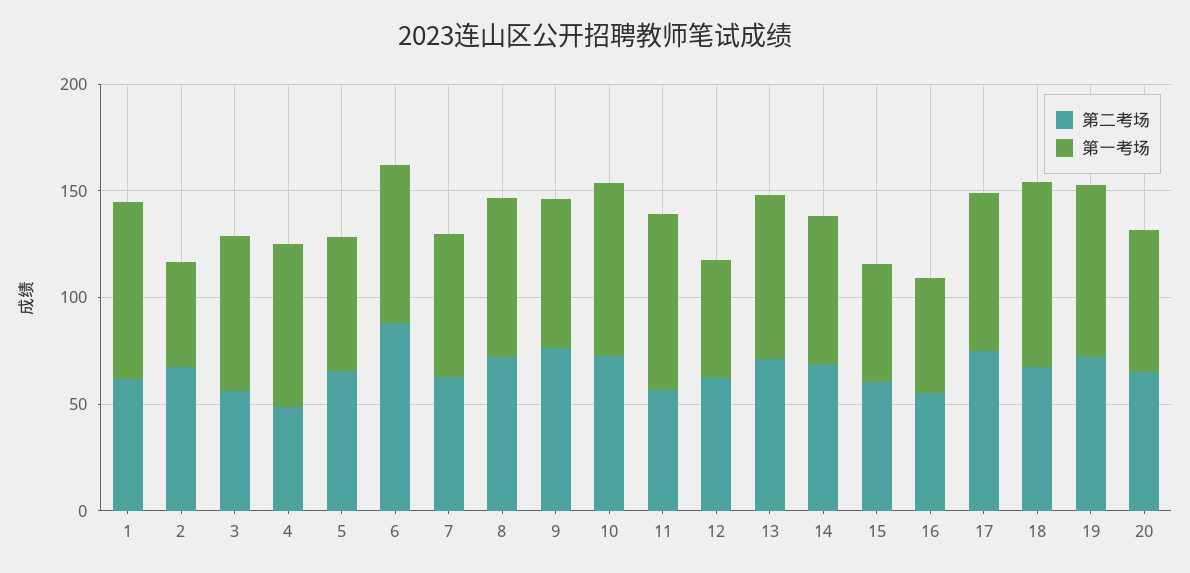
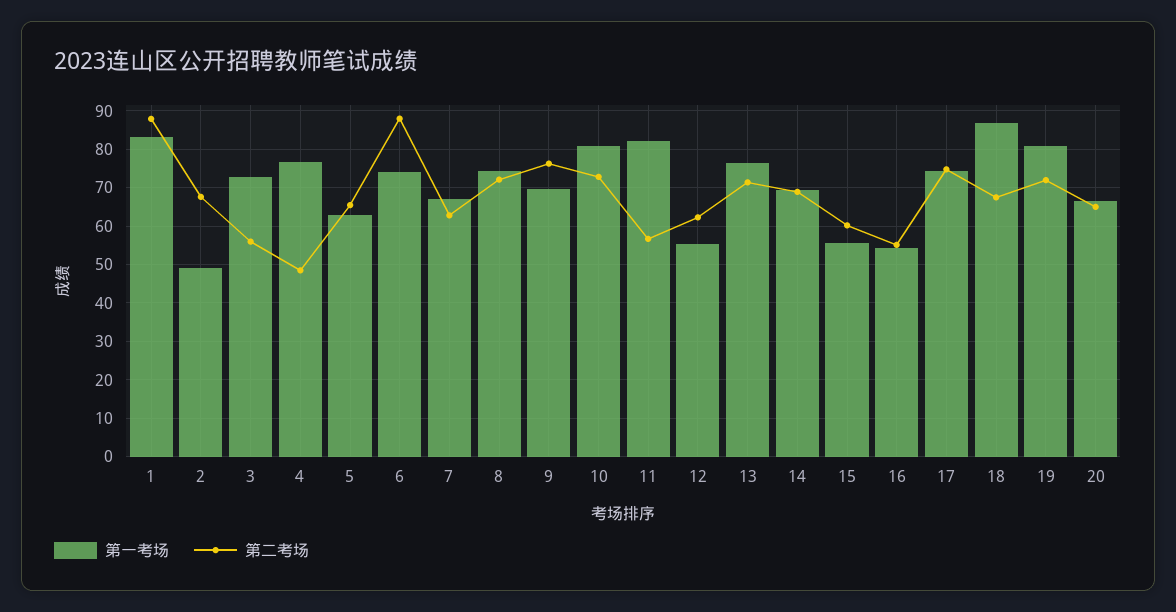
  {
    "第二考场": {
-     "1": 60,
+     "1": 88,
      "2": 68,
      "3": 56,
      "4": 48,
      "5": 66,
      "6": 88,
      "7": 62,
      "8": 72,
      "9": 76,
      "10": 72,
      "11": 56,
      "12": 62,
      "13": 72,
      "14": 68,
      "15": 60,
      "16": 56,
      "17": 74,
      "18": 68,
      "19": 72,
      "20": 66
    },
    "第一考场": {
      "1": 84,
      "2": 50,
      "3": 72,
      "4": 76,
      "5": 62,
      "6": 74,
      "7": 68,
      "8": 74,
      "9": 70,
      "10": 80,
      "11": 82,
      "12": 56,
      "13": 76,
      "14": 70,
      "15": 56,
      "16": 54,
      "17": 74,
      "18": 86,
      "19": 80,
      "20": 66
    }
  }

